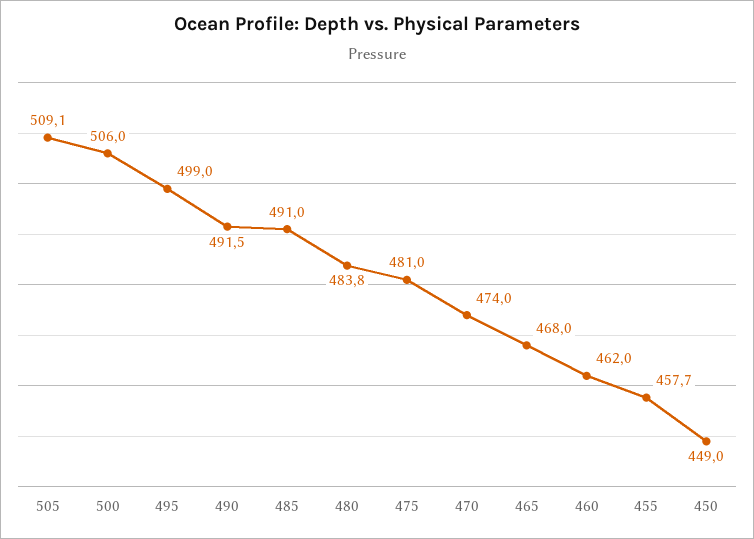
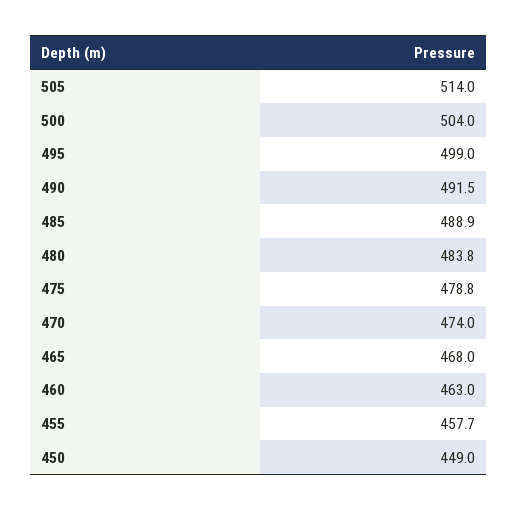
  {
-   "505": 509.1,
+   "505": 514,
-   "500": 506,
+   "500": 504,
    "495": 499,
    "490": 491.5,
-   "485": 491,
+   "485": 488.9,
    "480": 483.8,
-   "475": 481,
+   "475": 478.8,
    "470": 474,
    "465": 468,
-   "460": 462,
+   "460": 463,
    "455": 457.7,
    "450": 449
  }

